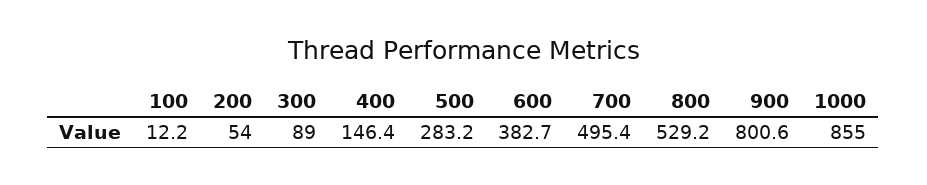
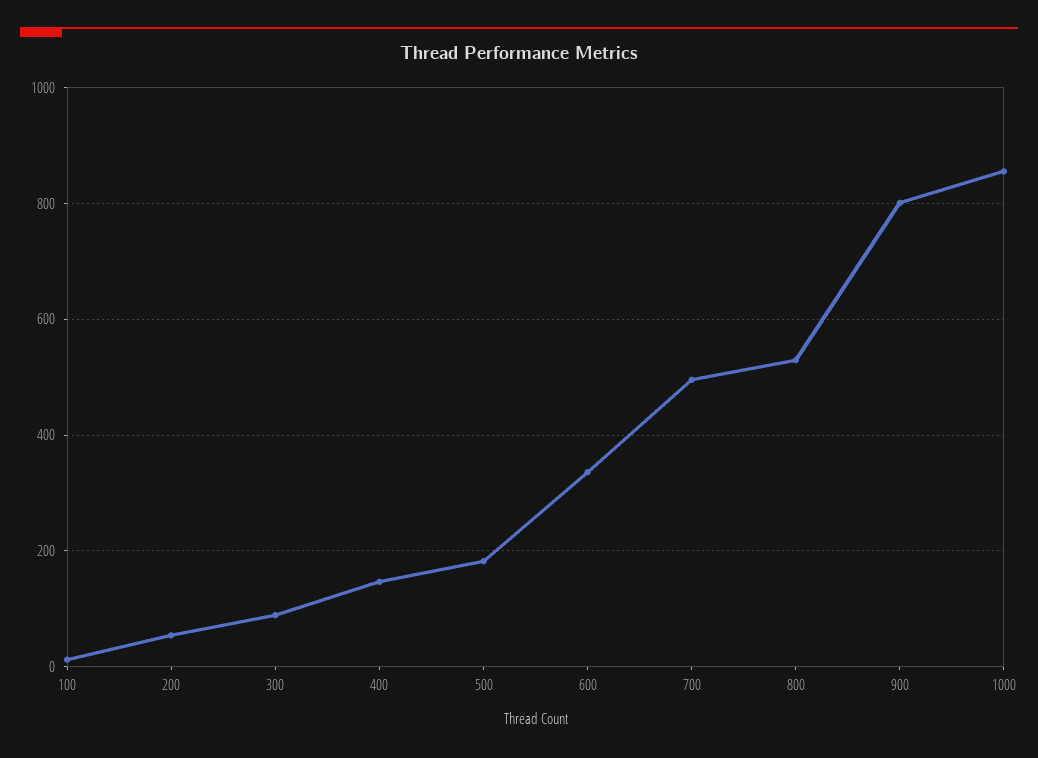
  {
    "100": 12.2,
    "200": 54,
    "300": 89,
    "400": 146.4,
-   "500": 283.2,
+   "500": 180,
-   "600": 382.7,
+   "600": 340,
    "700": 495.4,
    "800": 529.2,
    "900": 800.6,
    "1000": 855
  }

